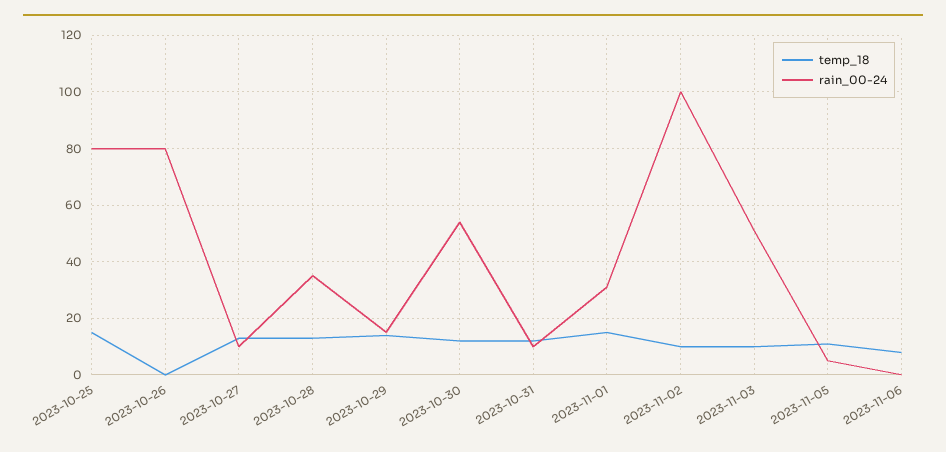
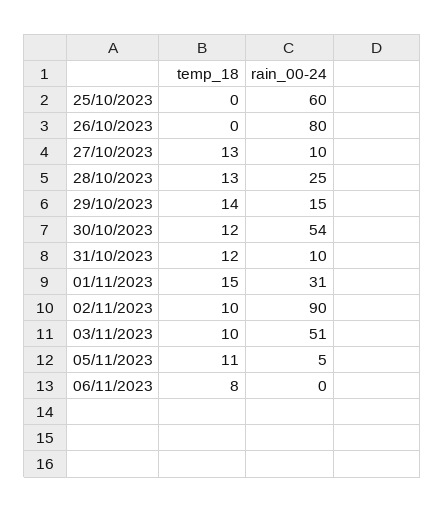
  {
    "temp_18": {
-     "2023-10-25": 15,
+     "2023-10-25": 0,
      "2023-10-26": 0,
      "2023-10-27": 13,
      "2023-10-28": 13,
      "2023-10-29": 14,
      "2023-10-30": 12,
      "2023-10-31": 12,
      "2023-11-01": 15,
      "2023-11-02": 10,
      "2023-11-03": 10,
      "2023-11-05": 11,
      "2023-11-06": 8
    },
    "rain_00-24": {
-     "2023-10-25": 80,
+     "2023-10-25": 60,
      "2023-10-26": 80,
      "2023-10-27": 10,
-     "2023-10-28": 35,
+     "2023-10-28": 25,
      "2023-10-29": 15,
      "2023-10-30": 54,
      "2023-10-31": 10,
      "2023-11-01": 31,
-     "2023-11-02": 100,
+     "2023-11-02": 90,
      "2023-11-03": 51,
      "2023-11-05": 5,
      "2023-11-06": 0
    }
  }

